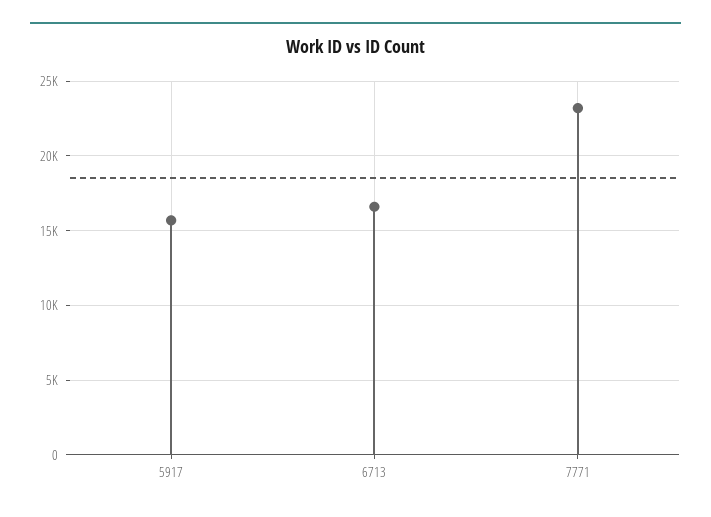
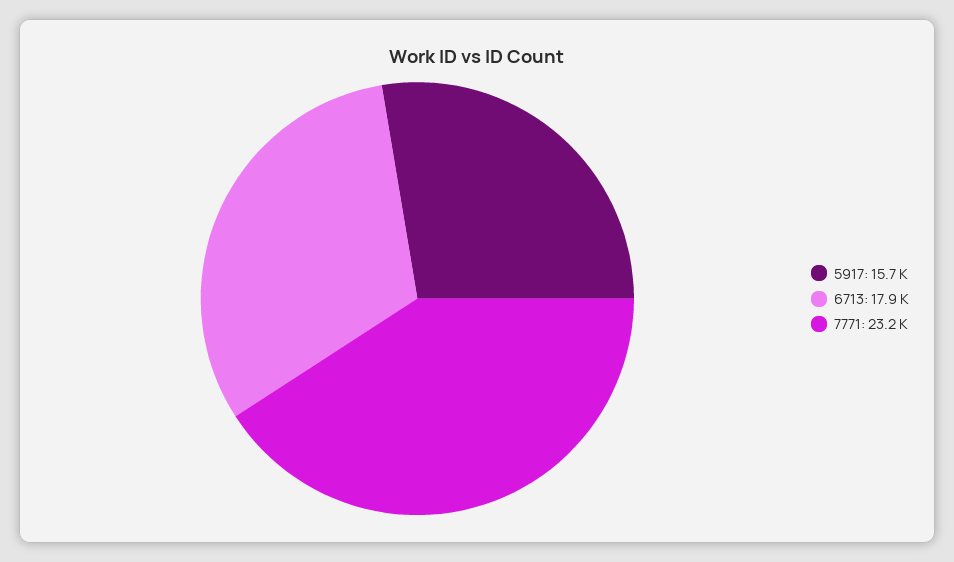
  {
    "5917": 15700,
-   "6713": 16500,
+   "6713": 17900,
    "7771": 23200
  }

